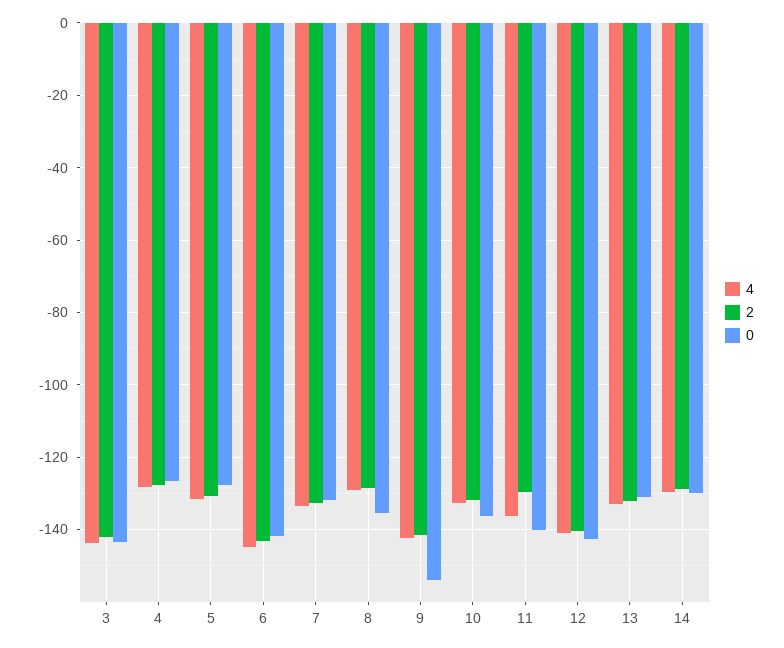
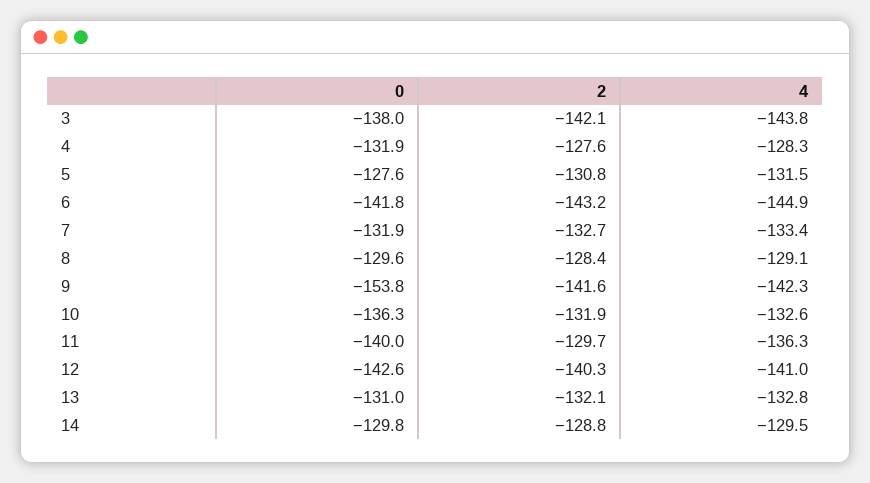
  {
    "4": {
      "3": -143.8,
      "4": -128.3,
      "5": -131.5,
      "6": -144.9,
      "7": -133.4,
      "8": -129.1,
      "9": -142.3,
      "10": -132.6,
      "11": -136.3,
      "12": -141,
      "13": -132.8,
      "14": -129.5
    },
    "2": {
      "3": -142.1,
      "4": -127.6,
      "5": -130.8,
      "6": -143.2,
      "7": -132.7,
      "8": -128.4,
      "9": -141.6,
      "10": -131.9,
      "11": -129.7,
      "12": -140.3,
      "13": -132.1,
      "14": -128.8
    },
    "0": {
-     "3": -144,
+     "3": -138,
-     "4": -126,
+     "4": -131.9,
      "5": -127.6,
      "6": -141.8,
      "7": -131.9,
-     "8": -136,
+     "8": -129.6,
      "9": -153.8,
      "10": -136.3,
      "11": -140,
      "12": -142.6,
      "13": -131,
      "14": -129.8
    }
  }

